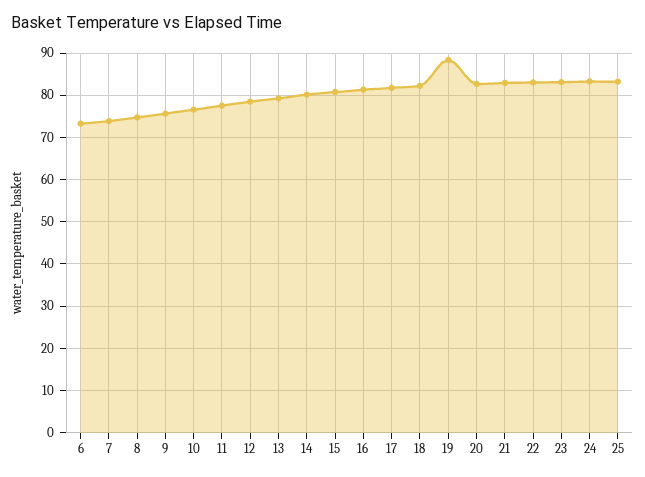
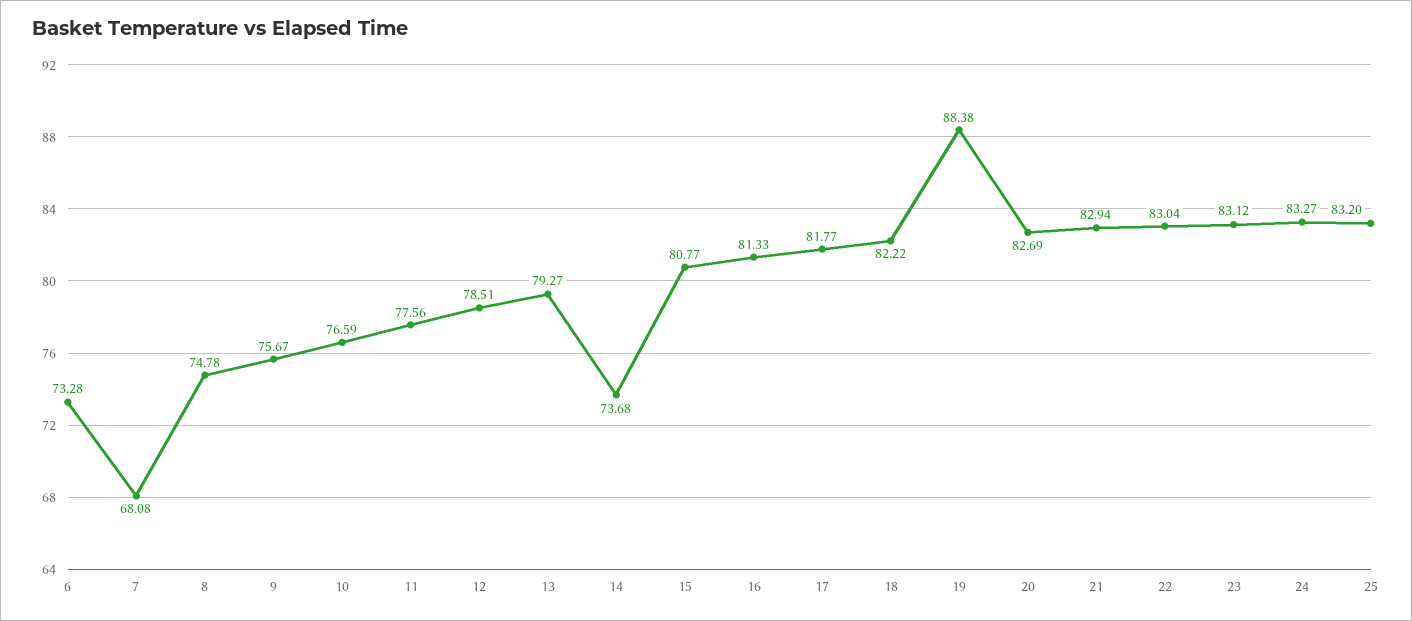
  {
    "6": 73.28,
-   "7": 74,
+   "7": 68.08,
    "8": 74.78,
    "9": 75.67,
    "10": 76.59,
    "11": 77.56,
    "12": 78.51,
    "13": 79.27,
-   "14": 80,
+   "14": 73.68,
    "15": 80.77,
    "16": 81.33,
    "17": 81.77,
    "18": 82.22,
    "19": 88.38,
    "20": 82.69,
    "21": 82.94,
    "22": 83.04,
    "23": 83.12,
    "24": 83.27,
    "25": 83.2
  }

